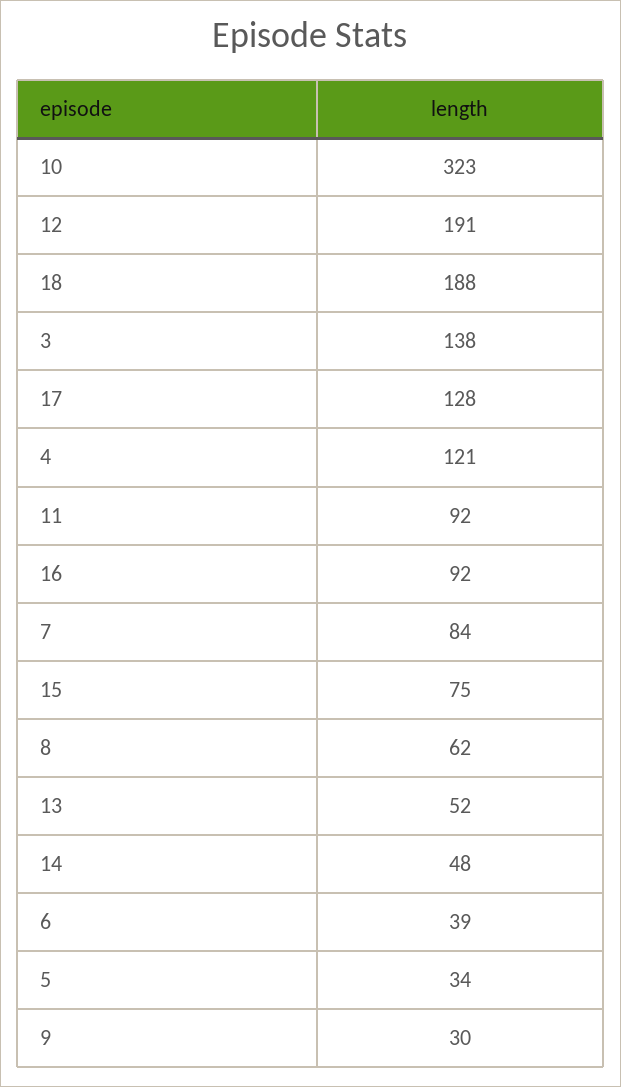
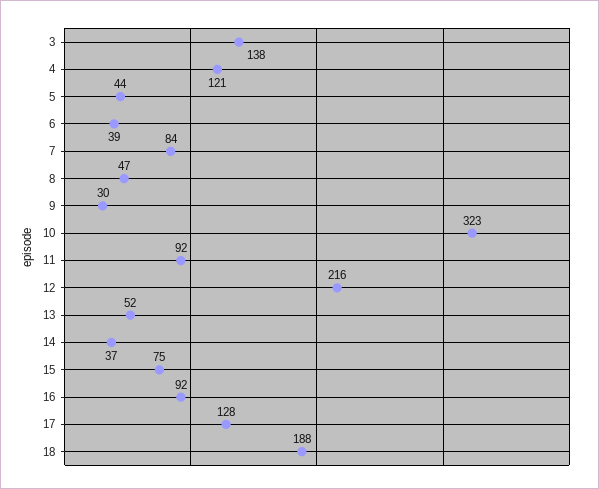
  {
    "10": 323,
-   "12": 191,
+   "12": 216,
    "18": 188,
    "3": 138,
    "17": 128,
    "4": 121,
    "11": 92,
    "16": 92,
    "7": 84,
    "15": 75,
-   "8": 62,
+   "8": 47,
    "13": 52,
-   "14": 48,
+   "14": 37,
    "6": 39,
-   "5": 34,
+   "5": 44,
    "9": 30
  }

